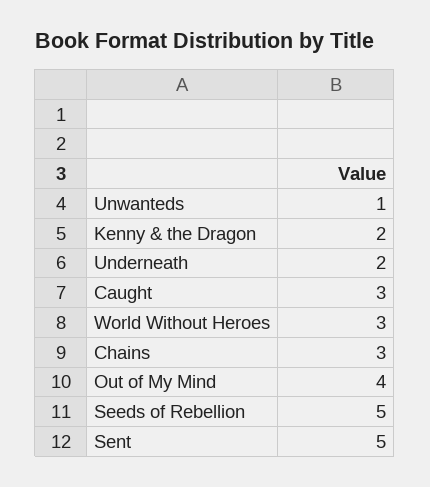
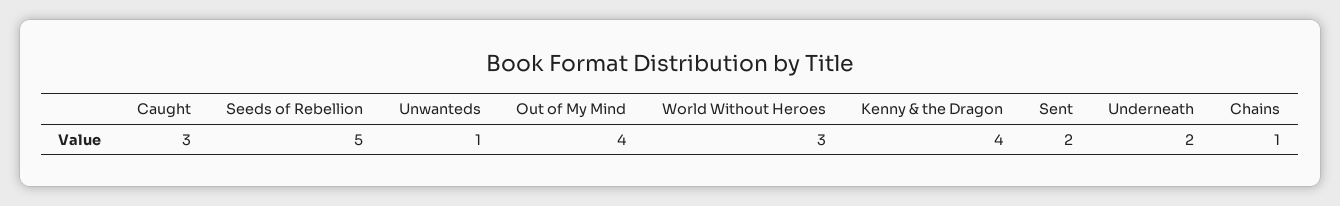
  {
    "Unwanteds": 1,
-   "Kenny & the Dragon": 2,
+   "Kenny & the Dragon": 4,
    "Underneath": 2,
    "Caught": 3,
    "World Without Heroes": 3,
-   "Chains": 3,
+   "Chains": 1,
    "Out of My Mind": 4,
    "Seeds of Rebellion": 5,
-   "Sent": 5
+   "Sent": 2
  }

